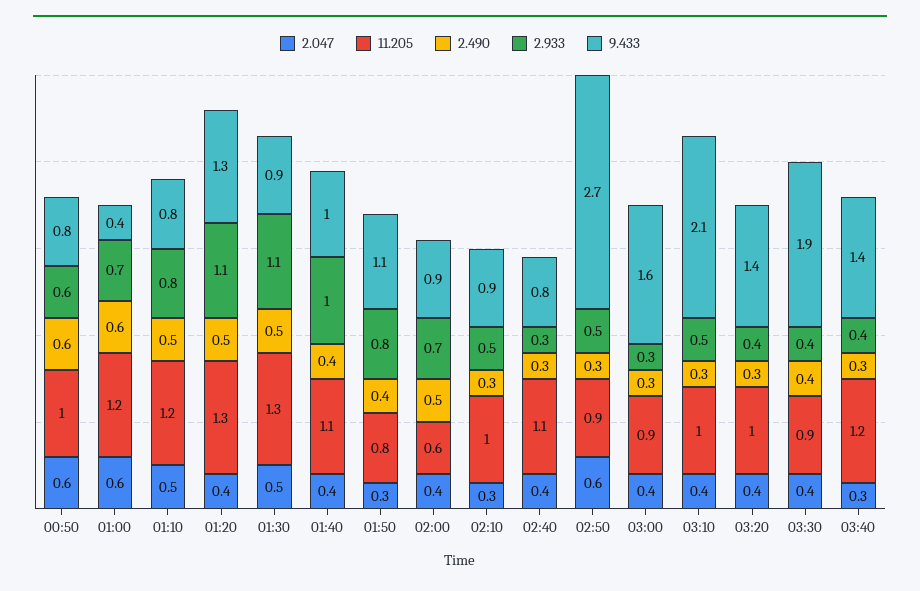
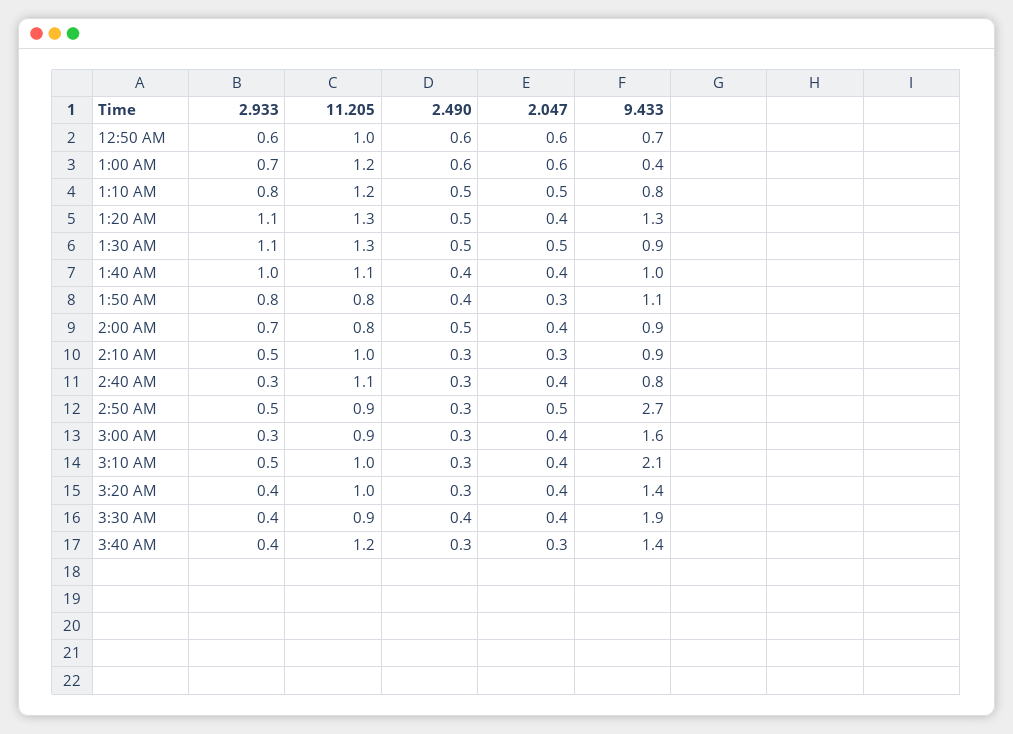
  {
    "2.047": {
      "00:50": 0.6,
      "01:00": 0.6,
      "01:10": 0.5,
      "01:20": 0.4,
      "01:30": 0.5,
      "01:40": 0.4,
      "01:50": 0.3,
      "02:00": 0.4,
      "02:10": 0.3,
      "02:40": 0.4,
-     "02:50": 0.6,
+     "02:50": 0.5,
      "03:00": 0.4,
      "03:10": 0.4,
      "03:20": 0.4,
      "03:30": 0.4,
      "03:40": 0.3
    },
    "11.205": {
      "00:50": 1,
      "01:00": 1.2,
      "01:10": 1.2,
      "01:20": 1.3,
      "01:30": 1.3,
      "01:40": 1.1,
      "01:50": 0.8,
-     "02:00": 0.6,
+     "02:00": 0.8,
      "02:10": 1,
      "02:40": 1.1,
      "02:50": 0.9,
      "03:00": 0.9,
      "03:10": 1,
      "03:20": 1,
      "03:30": 0.9,
      "03:40": 1.2
    },
    "2.490": {
      "00:50": 0.6,
      "01:00": 0.6,
      "01:10": 0.5,
      "01:20": 0.5,
      "01:30": 0.5,
      "01:40": 0.4,
      "01:50": 0.4,
      "02:00": 0.5,
      "02:10": 0.3,
      "02:40": 0.3,
      "02:50": 0.3,
      "03:00": 0.3,
      "03:10": 0.3,
      "03:20": 0.3,
      "03:30": 0.4,
      "03:40": 0.3
    },
    "2.933": {
      "00:50": 0.6,
      "01:00": 0.7,
      "01:10": 0.8,
      "01:20": 1.1,
      "01:30": 1.1,
      "01:40": 1,
      "01:50": 0.8,
      "02:00": 0.7,
      "02:10": 0.5,
      "02:40": 0.3,
      "02:50": 0.5,
      "03:00": 0.3,
      "03:10": 0.5,
      "03:20": 0.4,
      "03:30": 0.4,
      "03:40": 0.4
    },
    "9.433": {
-     "00:50": 0.8,
+     "00:50": 0.7,
      "01:00": 0.4,
      "01:10": 0.8,
      "01:20": 1.3,
      "01:30": 0.9,
      "01:40": 1,
      "01:50": 1.1,
      "02:00": 0.9,
      "02:10": 0.9,
      "02:40": 0.8,
      "02:50": 2.7,
      "03:00": 1.6,
      "03:10": 2.1,
      "03:20": 1.4,
      "03:30": 1.9,
      "03:40": 1.4
    }
  }

